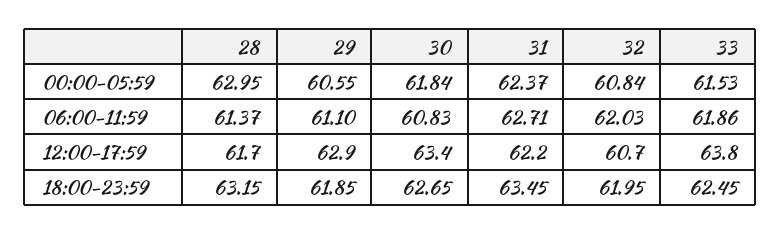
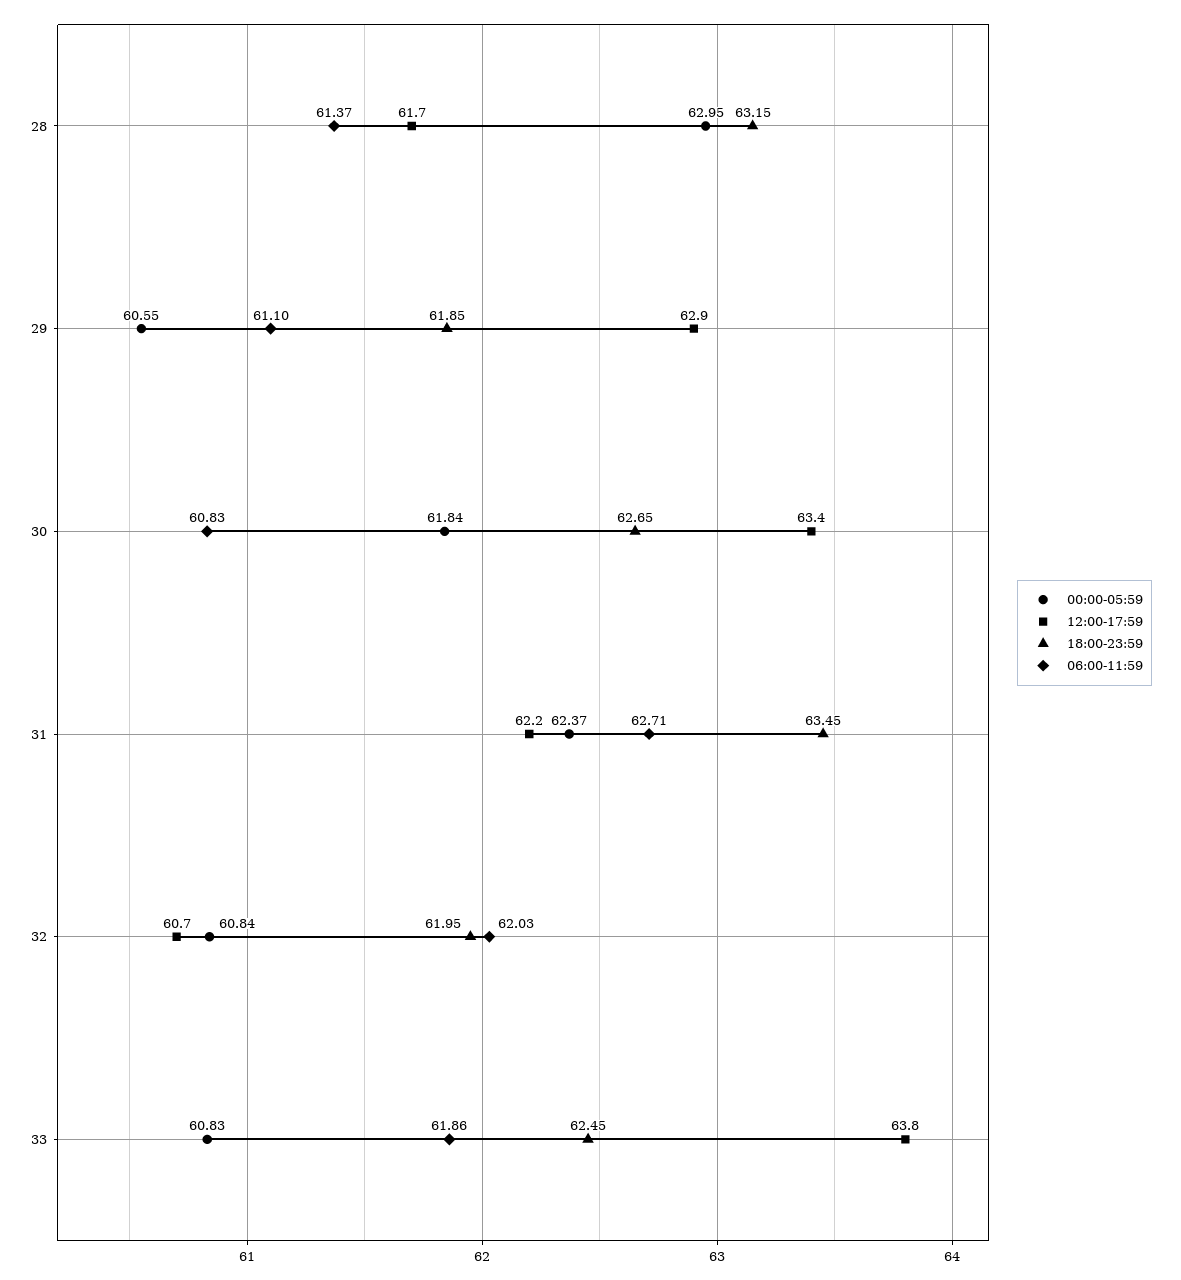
  {
    "00:00-05:59": {
      "28": 62.95,
      "29": 60.55,
      "30": 61.84,
      "31": 62.37,
      "32": 60.84,
-     "33": 61.53
+     "33": 60.83
    },
    "06:00-11:59": {
      "28": 61.37,
      "29": 61.1,
      "30": 60.83,
      "31": 62.71,
      "32": 62.03,
      "33": 61.86
    },
    "12:00-17:59": {
      "28": 61.7,
      "29": 62.9,
      "30": 63.4,
      "31": 62.2,
      "32": 60.7,
      "33": 63.8
    },
    "18:00-23:59": {
      "28": 63.15,
      "29": 61.85,
      "30": 62.65,
      "31": 63.45,
      "32": 61.95,
      "33": 62.45
    }
  }

